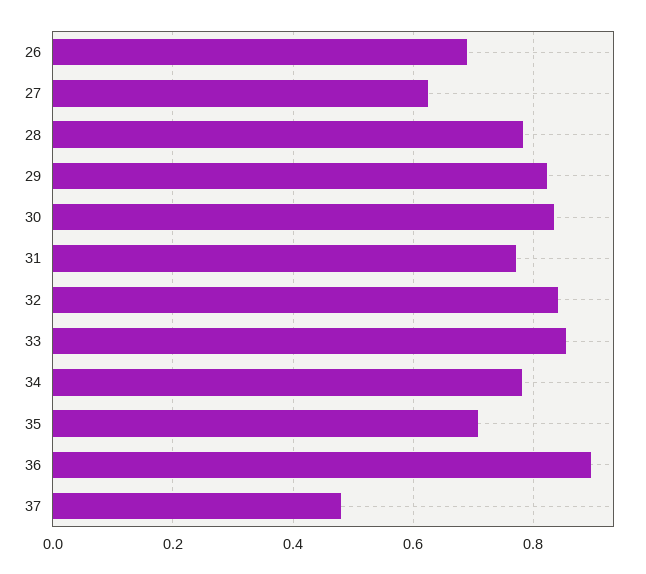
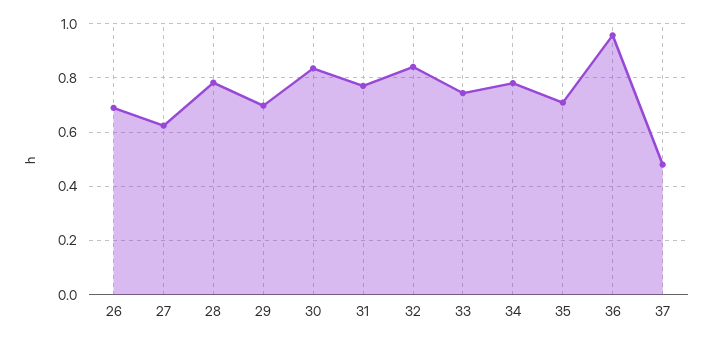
  {
    "26": 0.68,
    "27": 0.62,
    "28": 0.78,
-   "29": 0.82,
+   "29": 0.7,
    "30": 0.84,
    "31": 0.78,
    "32": 0.84,
-   "33": 0.86,
+   "33": 0.75,
    "34": 0.78,
    "35": 0.7,
-   "36": 0.9,
+   "36": 0.95,
    "37": 0.48
  }

